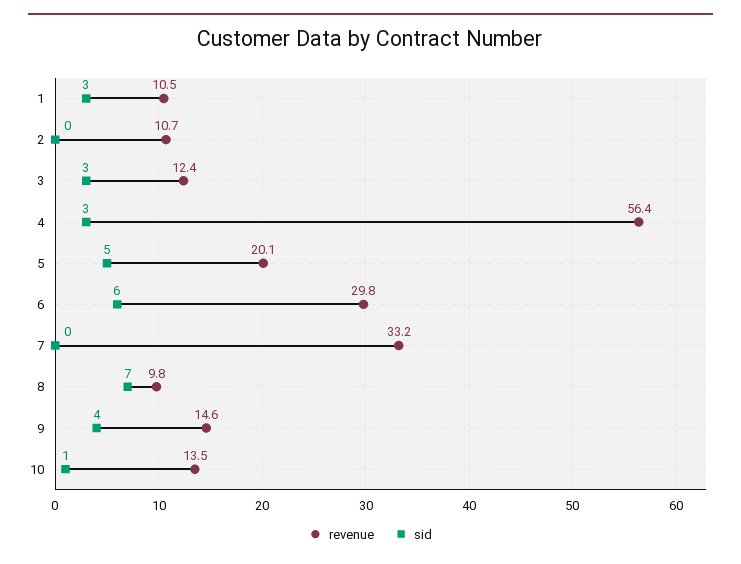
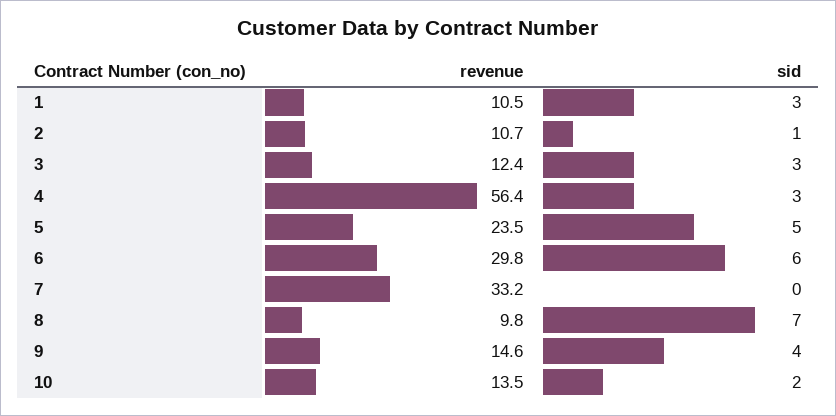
  {
    "revenue": {
      "1": 10.5,
      "2": 10.7,
      "3": 12.4,
      "4": 56.4,
-     "5": 20.1,
+     "5": 23.5,
      "6": 29.8,
      "7": 33.2,
      "8": 9.8,
      "9": 14.6,
      "10": 13.5
    },
    "sid": {
      "1": 3,
-     "2": 0,
+     "2": 1,
      "3": 3,
      "4": 3,
      "5": 5,
      "6": 6,
      "7": 0,
      "8": 7,
      "9": 4,
-     "10": 1
+     "10": 2
    }
  }

